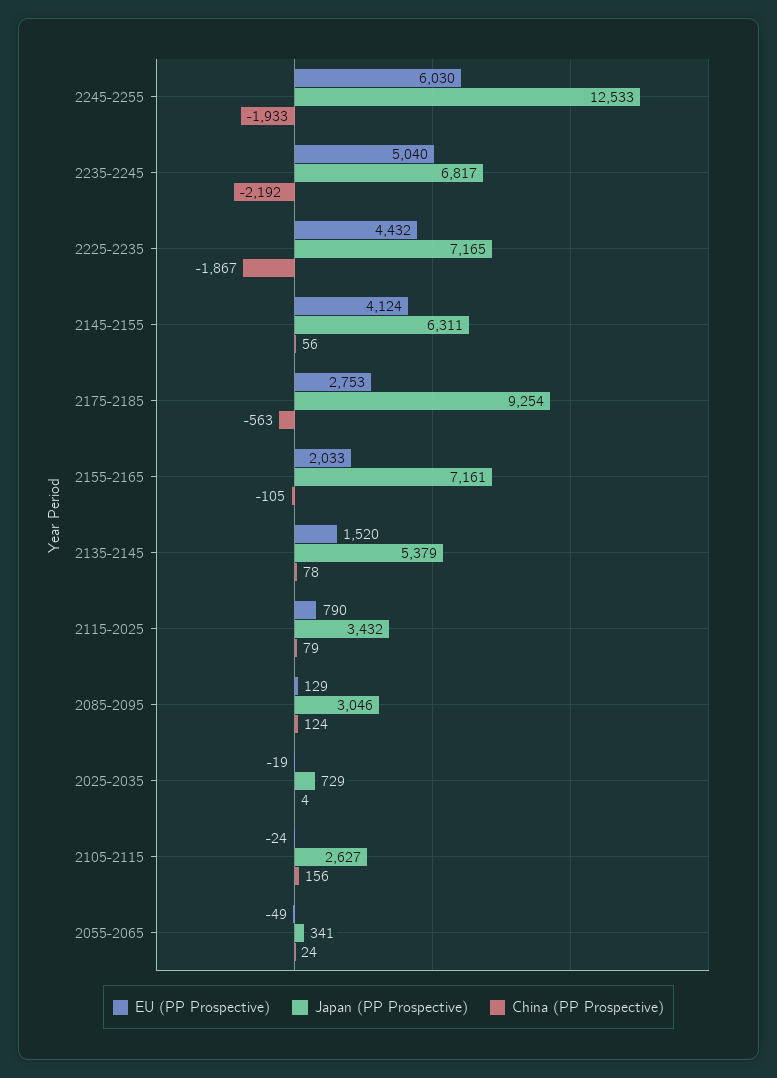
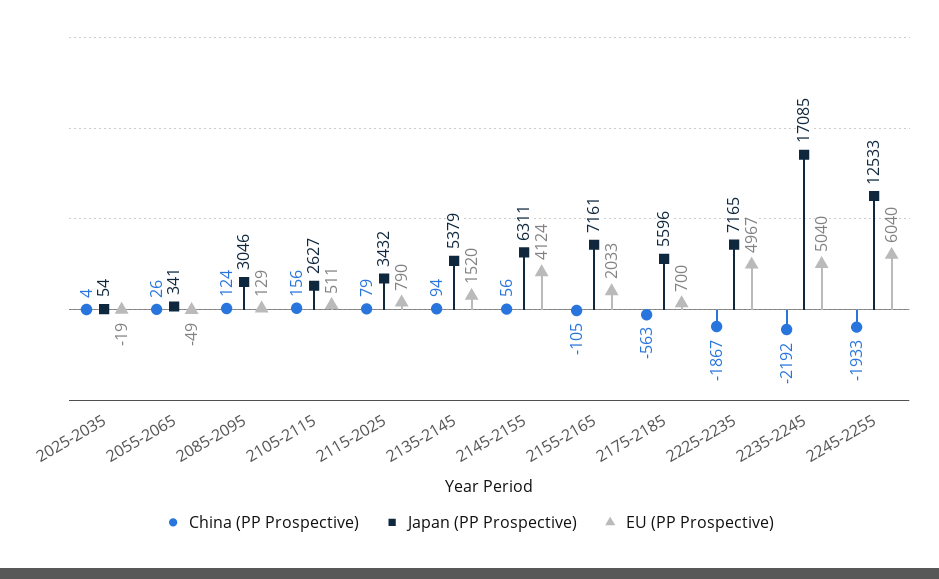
  {
    "EU (PP Prospective)": {
-     "2245-2255": 6030,
+     "2245-2255": 6040,
      "2235-2245": 5040,
-     "2225-2235": 4432,
+     "2225-2235": 4967,
      "2145-2155": 4124,
-     "2175-2185": 2753,
+     "2175-2185": 700,
      "2155-2165": 2033,
      "2135-2145": 1520,
      "2115-2025": 790,
      "2085-2095": 129,
      "2025-2035": -19,
-     "2105-2115": -24,
+     "2105-2115": 511,
      "2055-2065": -49
    },
    "Japan (PP Prospective)": {
      "2245-2255": 12533,
-     "2235-2245": 6817,
+     "2235-2245": 17085,
      "2225-2235": 7165,
      "2145-2155": 6311,
-     "2175-2185": 9254,
+     "2175-2185": 5596,
      "2155-2165": 7161,
      "2135-2145": 5379,
      "2115-2025": 3432,
      "2085-2095": 3046,
-     "2025-2035": 729,
+     "2025-2035": 54,
      "2105-2115": 2627,
      "2055-2065": 341
    },
    "China (PP Prospective)": {
      "2245-2255": -1933,
      "2235-2245": -2192,
      "2225-2235": -1867,
      "2145-2155": 56,
      "2175-2185": -563,
      "2155-2165": -105,
-     "2135-2145": 78,
+     "2135-2145": 94,
      "2115-2025": 79,
      "2085-2095": 124,
      "2025-2035": 4,
      "2105-2115": 156,
-     "2055-2065": 24
+     "2055-2065": 26
    }
  }

